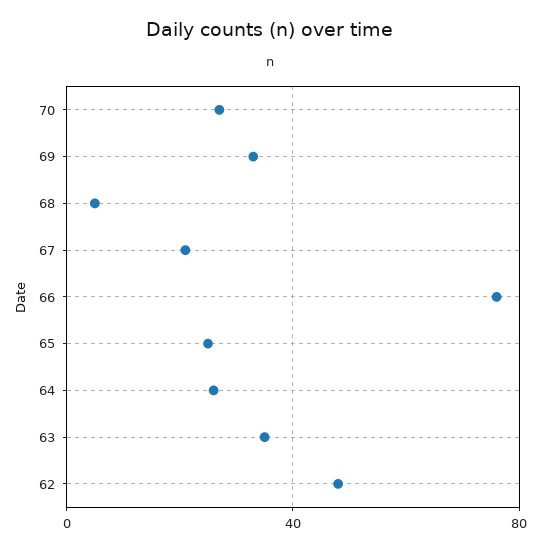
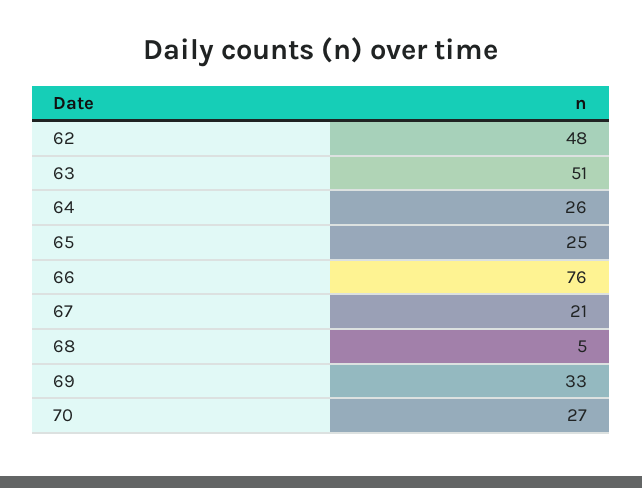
  {
    "70": 27,
    "69": 33,
    "68": 5,
    "67": 21,
    "66": 76,
    "65": 25,
    "64": 26,
-   "63": 35,
+   "63": 51,
    "62": 48
  }

